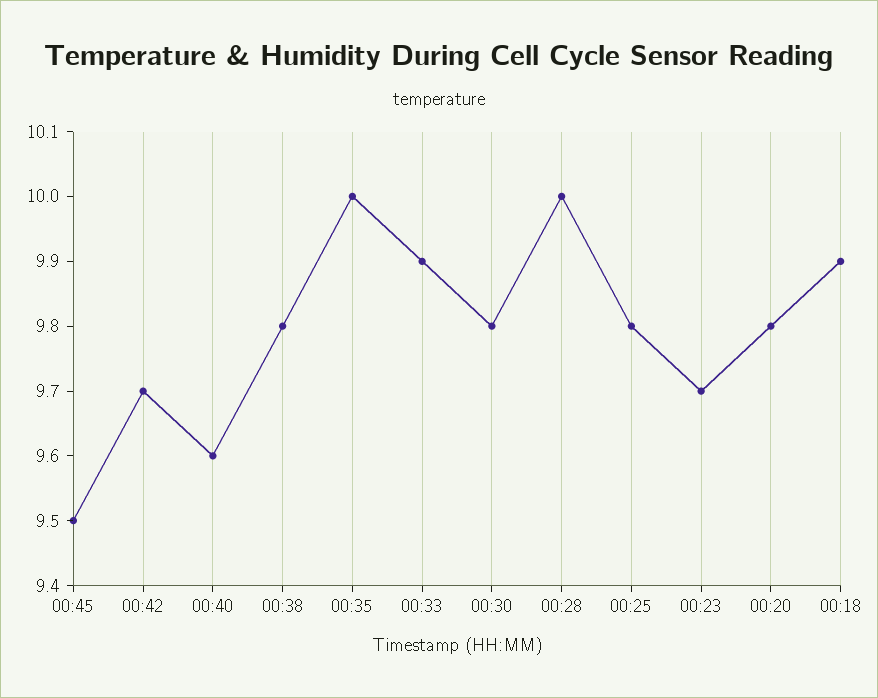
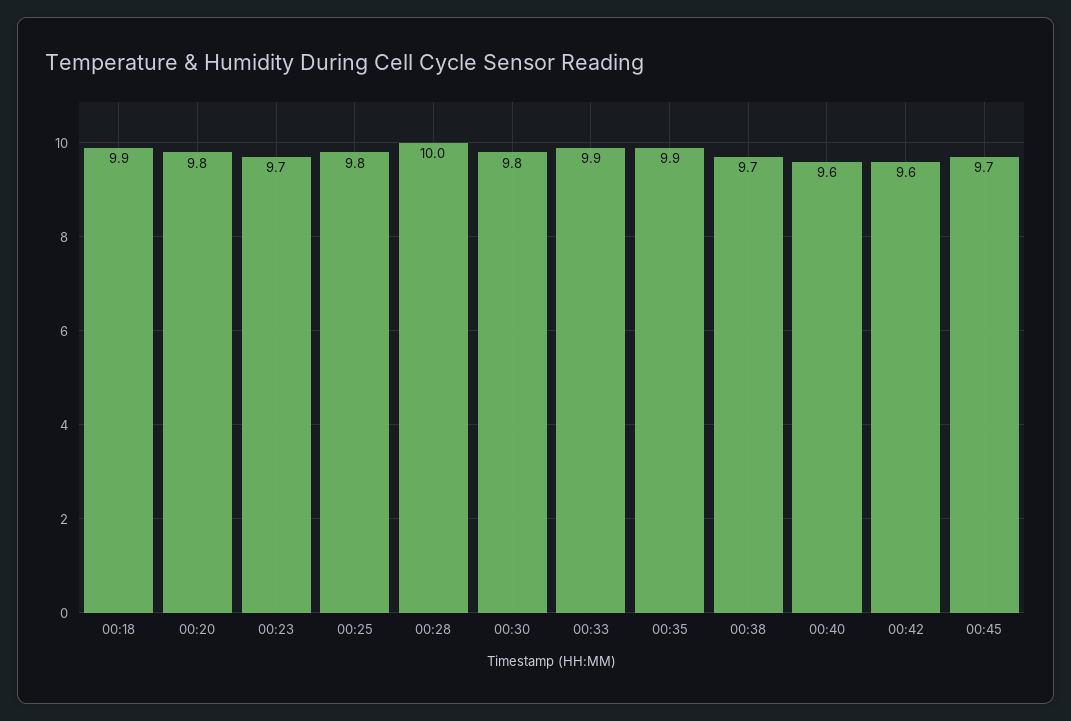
  {
-   "00:45": 9.5,
+   "00:45": 9.7,
-   "00:42": 9.7,
+   "00:42": 9.6,
    "00:40": 9.6,
-   "00:38": 9.8,
+   "00:38": 9.7,
-   "00:35": 10,
+   "00:35": 9.9,
    "00:33": 9.9,
    "00:30": 9.8,
    "00:28": 10,
    "00:25": 9.8,
    "00:23": 9.7,
    "00:20": 9.8,
    "00:18": 9.9
  }

